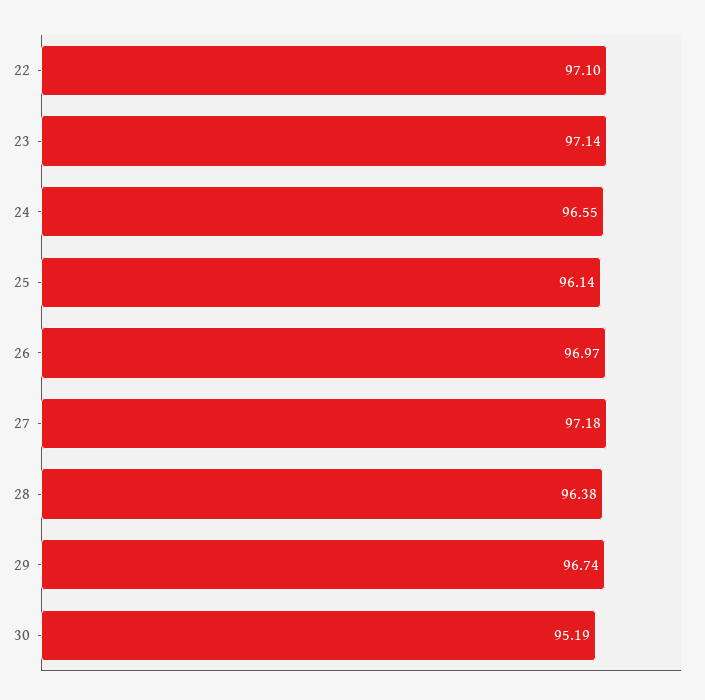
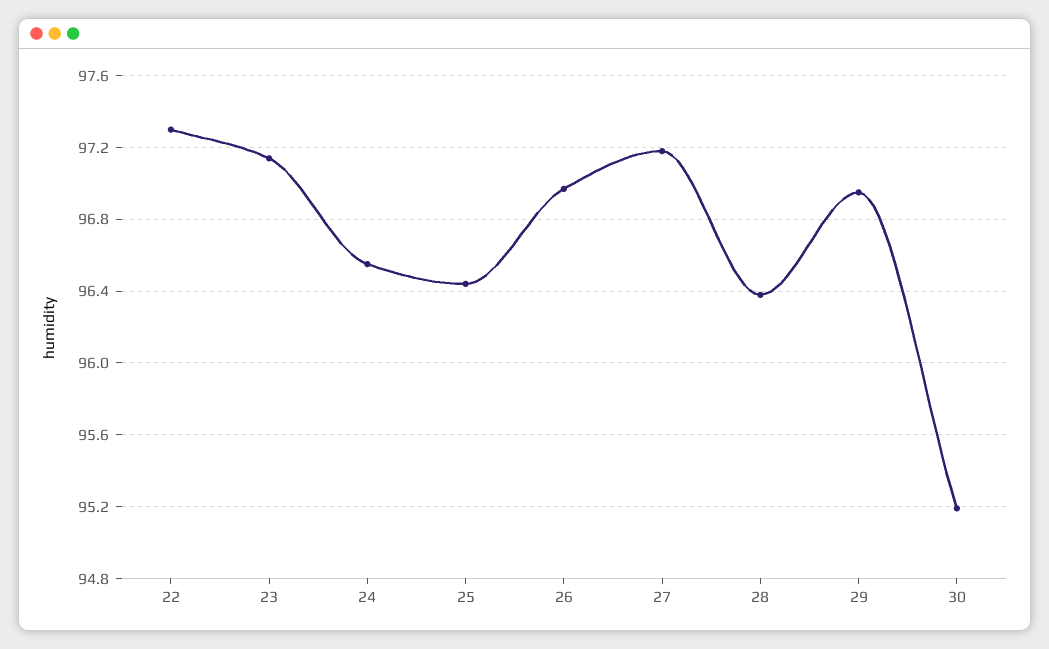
  {
-   "22": 97.1,
+   "22": 97.3,
    "23": 97.14,
    "24": 96.55,
-   "25": 96.14,
+   "25": 96.45,
    "26": 96.97,
    "27": 97.18,
    "28": 96.38,
-   "29": 96.74,
+   "29": 96.95,
    "30": 95.19
  }

